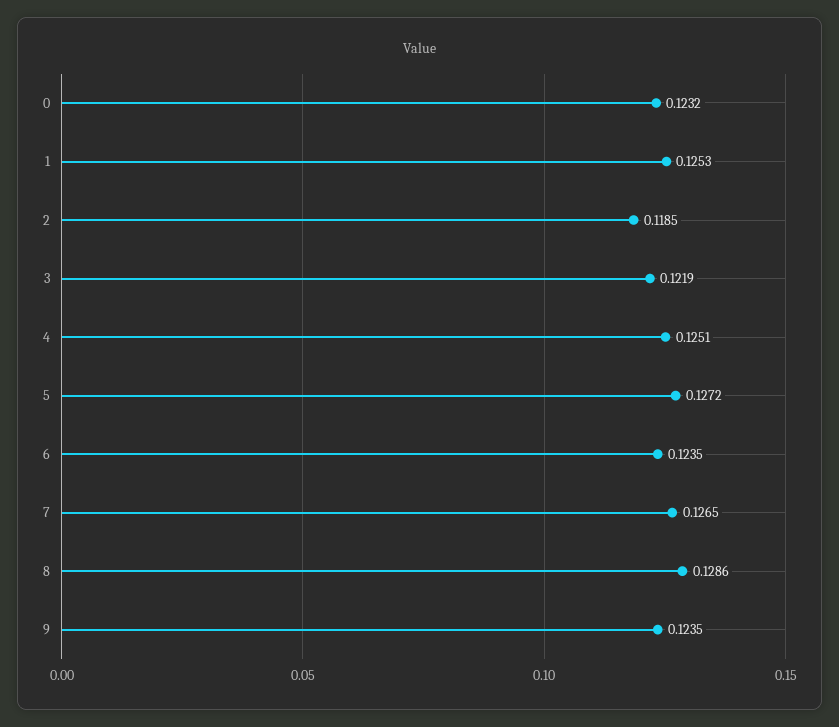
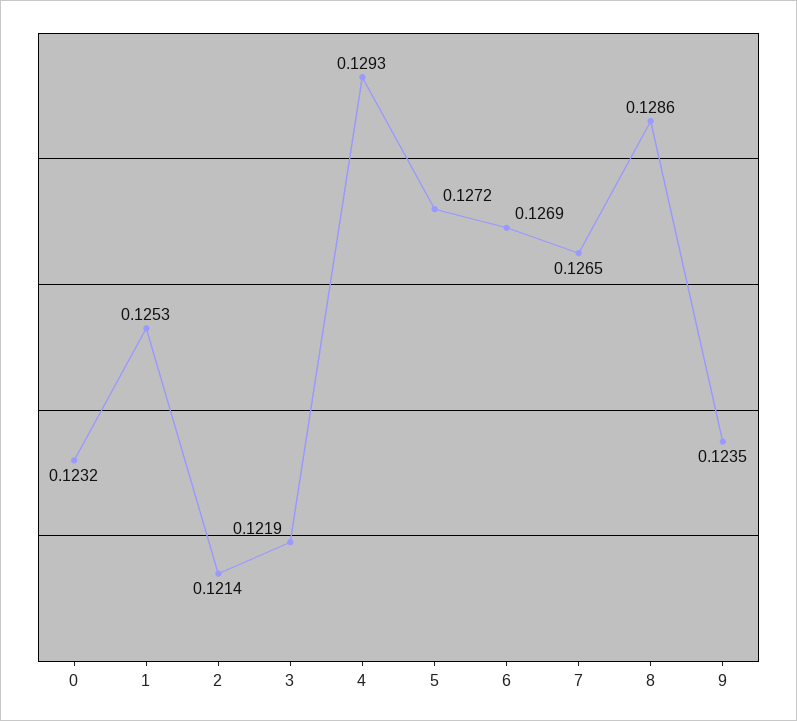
  {
    "0": 0.1232,
    "1": 0.1253,
-   "2": 0.1185,
+   "2": 0.1214,
    "3": 0.1219,
-   "4": 0.1251,
+   "4": 0.1293,
    "5": 0.1272,
-   "6": 0.1235,
+   "6": 0.1269,
    "7": 0.1265,
    "8": 0.1286,
    "9": 0.1235
  }

